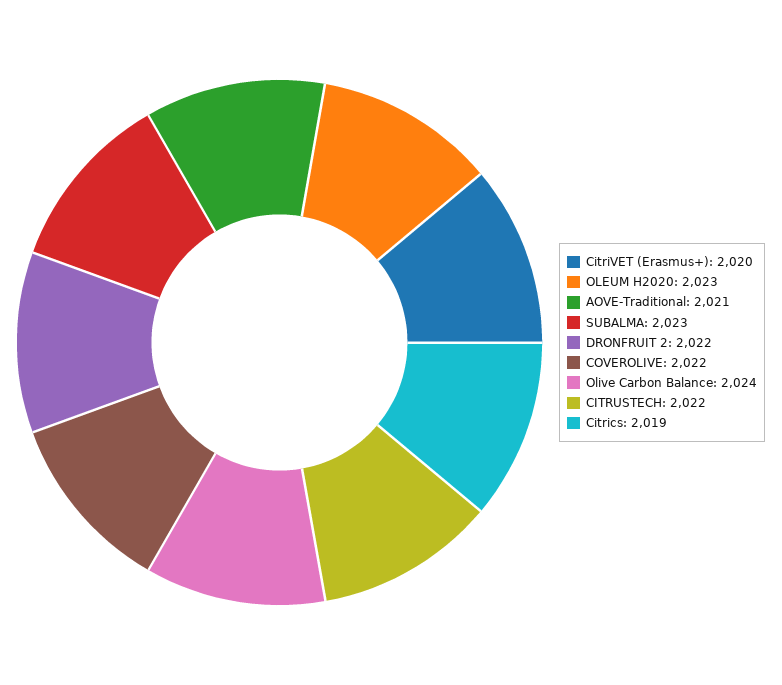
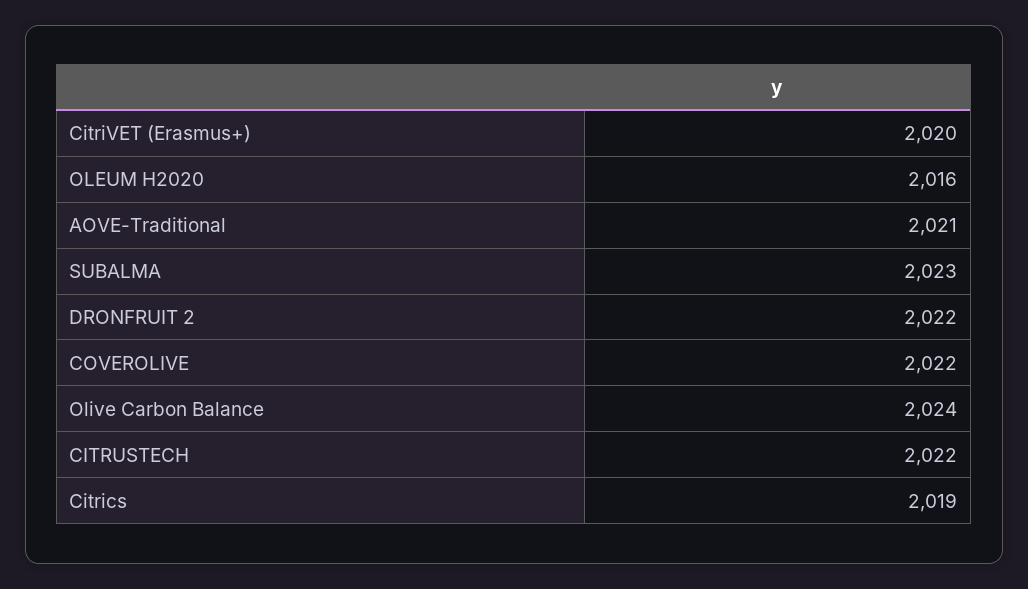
  {
    "CitriVET (Erasmus+)": 2020,
-   "OLEUM H2020": 2023,
+   "OLEUM H2020": 2016,
    "AOVE-Traditional": 2021,
    "SUBALMA": 2023,
    "DRONFRUIT 2": 2022,
    "COVEROLIVE": 2022,
    "Olive Carbon Balance": 2024,
    "CITRUSTECH": 2022,
    "Citrics": 2019
  }

